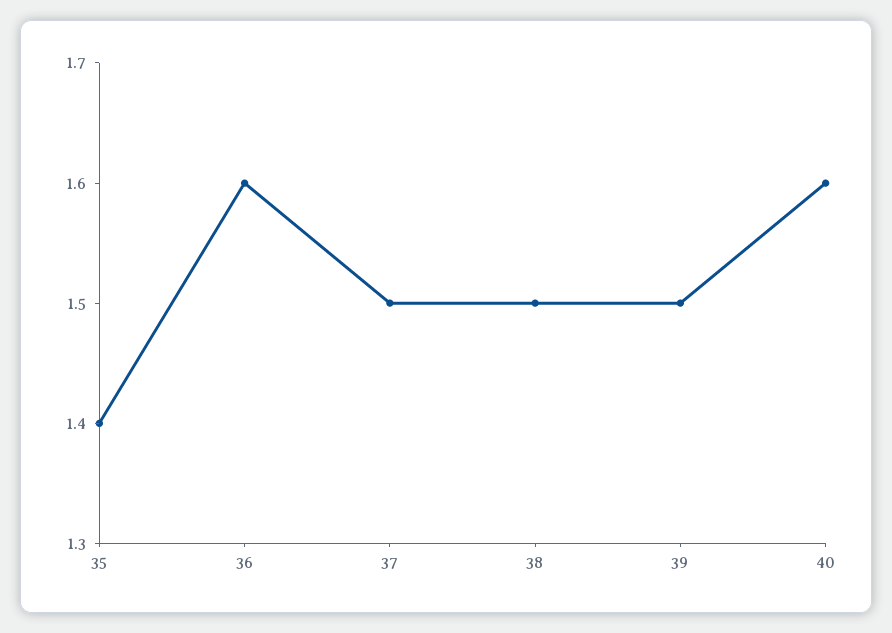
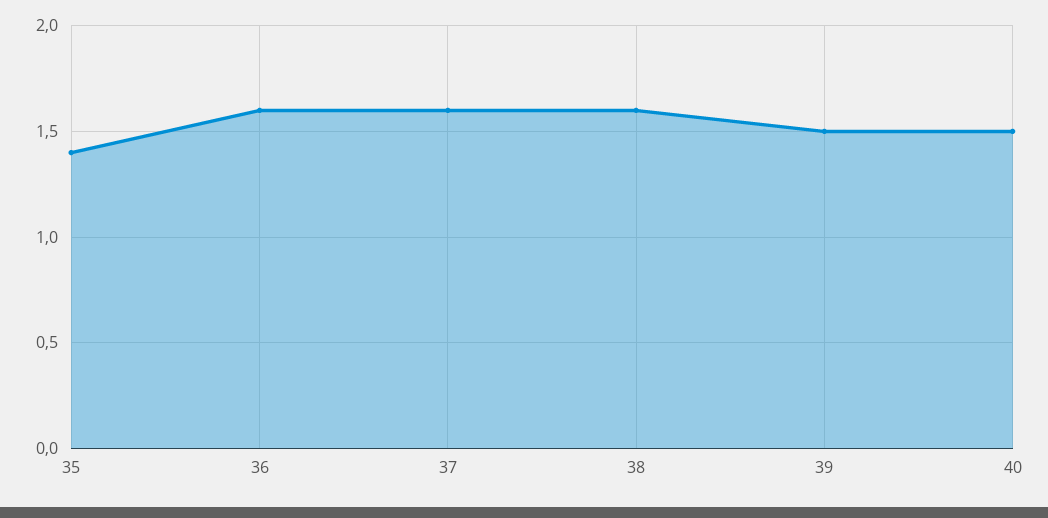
  {
    "35": 1.4,
    "36": 1.6,
-   "37": 1.5,
+   "37": 1.6,
-   "38": 1.5,
+   "38": 1.6,
    "39": 1.5,
-   "40": 1.6
+   "40": 1.5
  }

